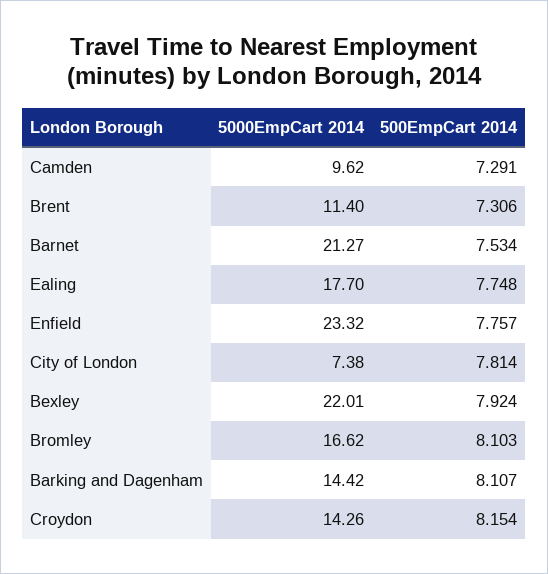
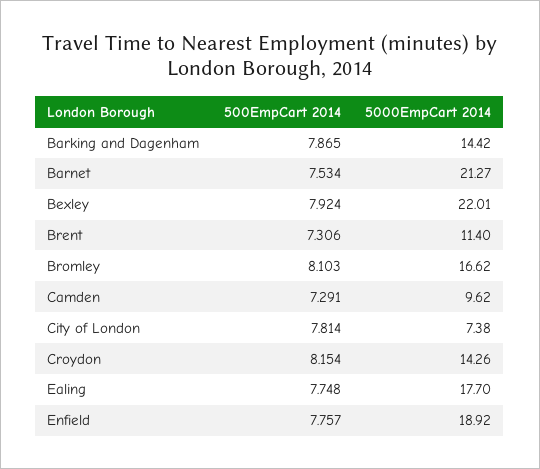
  {
    "5000EmpCart 2014": {
      "Camden": 9.62,
      "Brent": 11.4,
      "Barnet": 21.27,
      "Ealing": 17.7,
-     "Enfield": 23.32,
+     "Enfield": 18.92,
      "City of London": 7.38,
      "Bexley": 22.01,
      "Bromley": 16.62,
      "Barking and Dagenham": 14.42,
      "Croydon": 14.26
    },
    "500EmpCart 2014": {
      "Camden": 7.291,
      "Brent": 7.306,
      "Barnet": 7.534,
      "Ealing": 7.748,
      "Enfield": 7.757,
      "City of London": 7.814,
      "Bexley": 7.924,
      "Bromley": 8.103,
-     "Barking and Dagenham": 8.107,
+     "Barking and Dagenham": 7.865,
      "Croydon": 8.154
    }
  }

